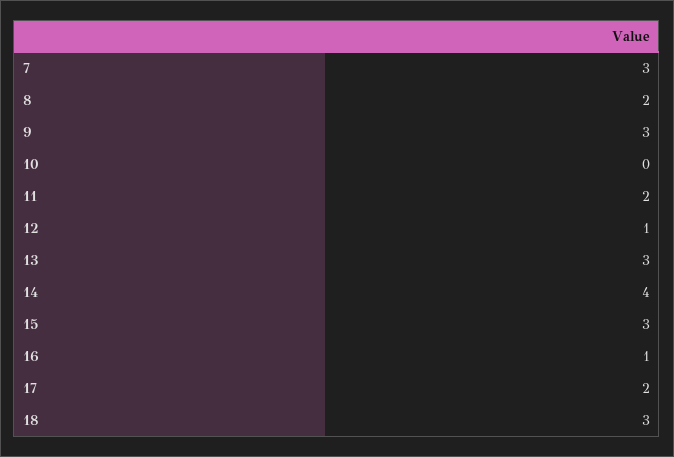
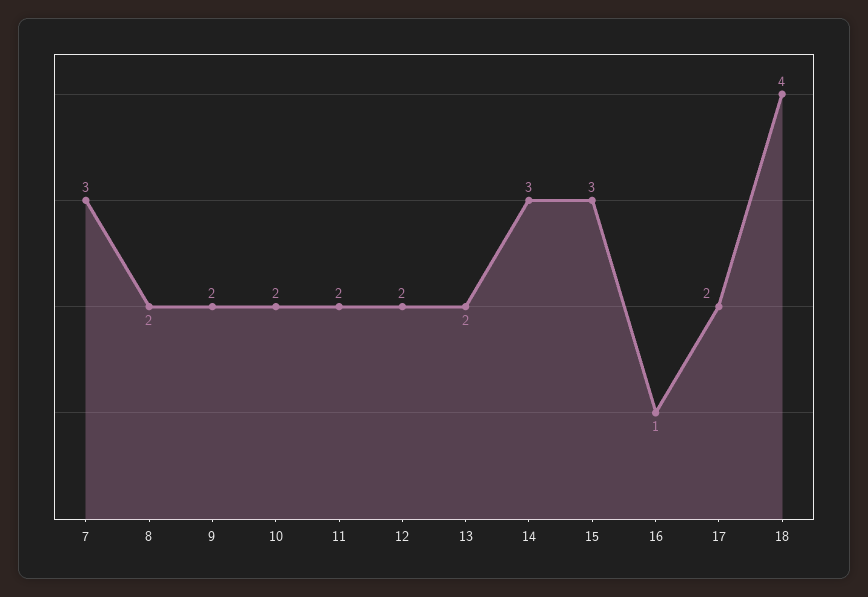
  {
    "7": 3,
    "8": 2,
-   "9": 3,
+   "9": 2,
-   "10": 0,
+   "10": 2,
    "11": 2,
-   "12": 1,
+   "12": 2,
-   "13": 3,
+   "13": 2,
-   "14": 4,
+   "14": 3,
    "15": 3,
    "16": 1,
    "17": 2,
-   "18": 3
+   "18": 4
  }

